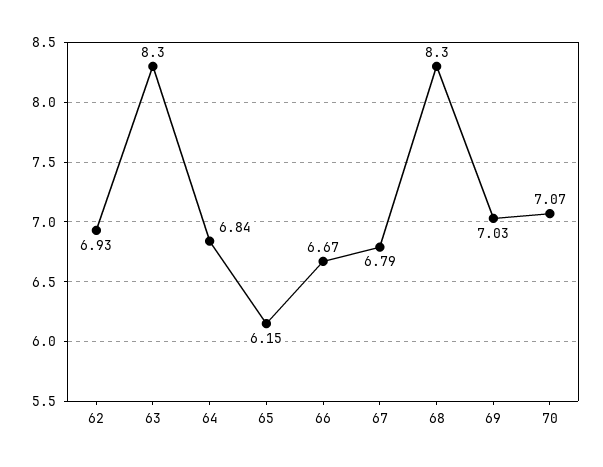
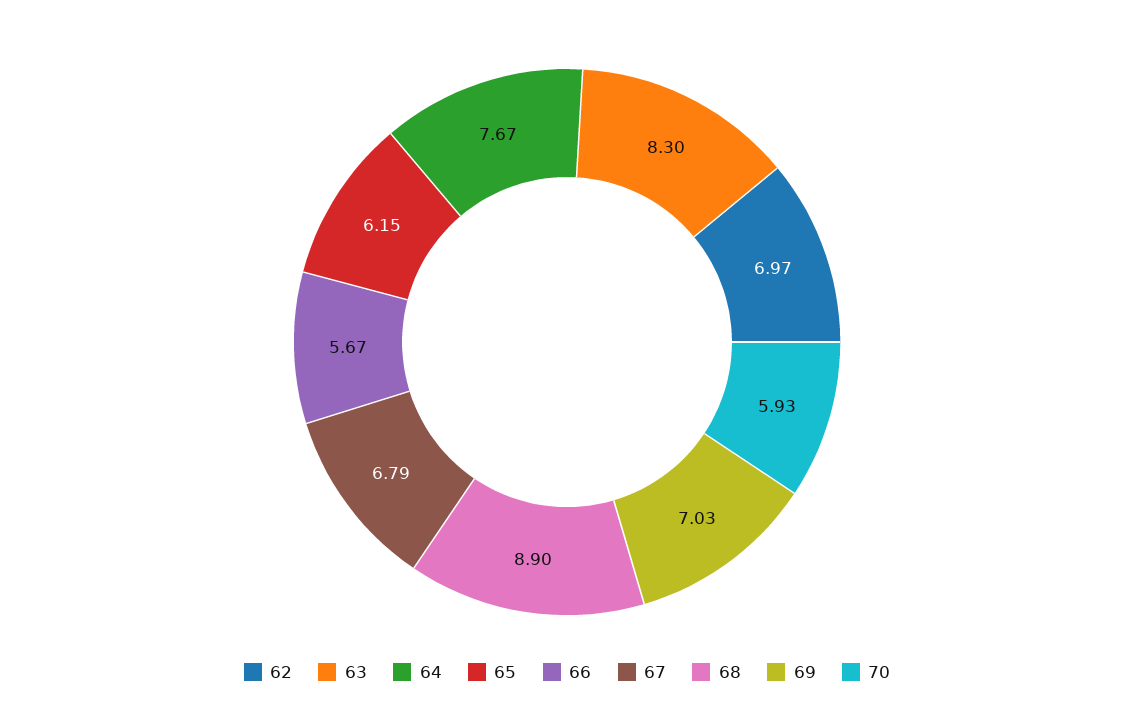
  {
-   "62": 6.93,
+   "62": 6.97,
    "63": 8.3,
-   "64": 6.84,
+   "64": 7.67,
    "65": 6.15,
-   "66": 6.67,
+   "66": 5.67,
    "67": 6.79,
-   "68": 8.3,
+   "68": 8.9,
    "69": 7.03,
-   "70": 7.07
+   "70": 5.93
  }

